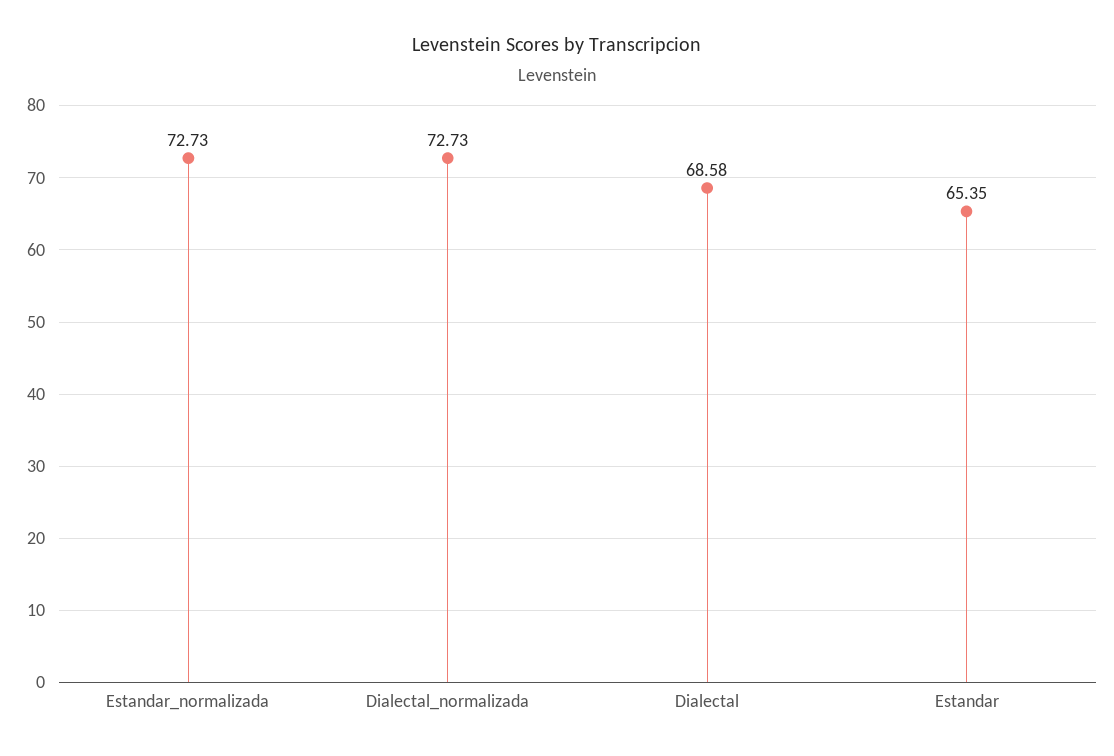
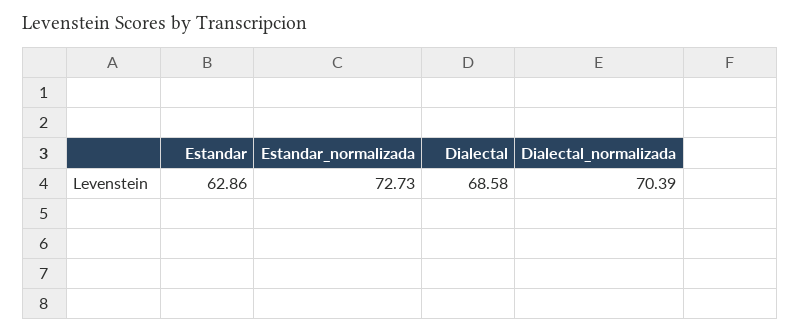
  {
    "Estandar_normalizada": 72.73,
-   "Dialectal_normalizada": 72.73,
+   "Dialectal_normalizada": 70.39,
    "Dialectal": 68.58,
-   "Estandar": 65.35
+   "Estandar": 62.86
  }

